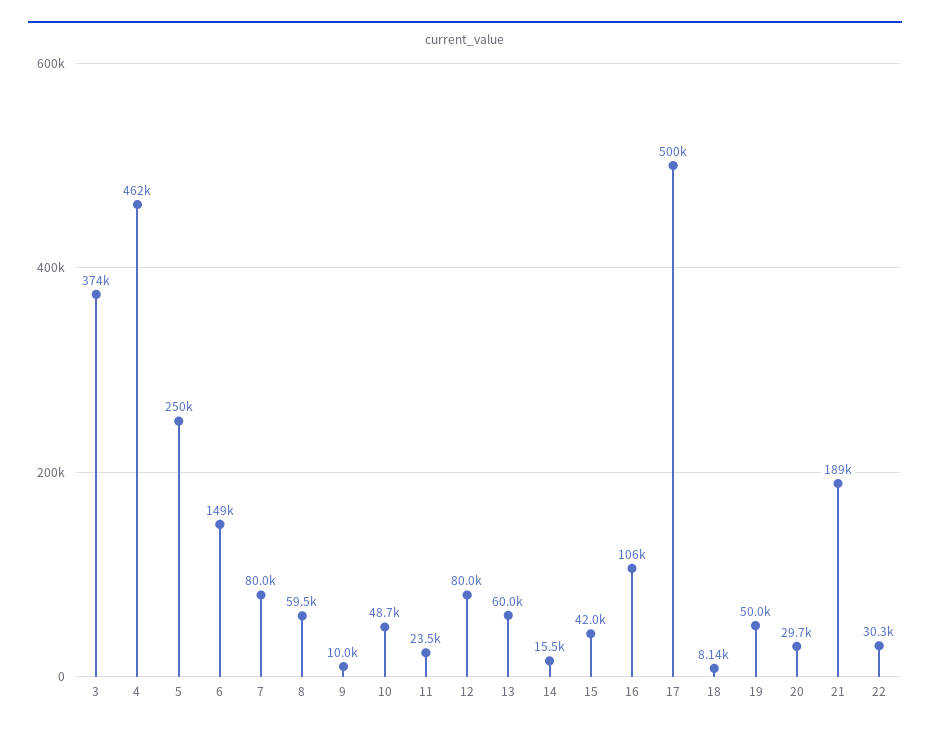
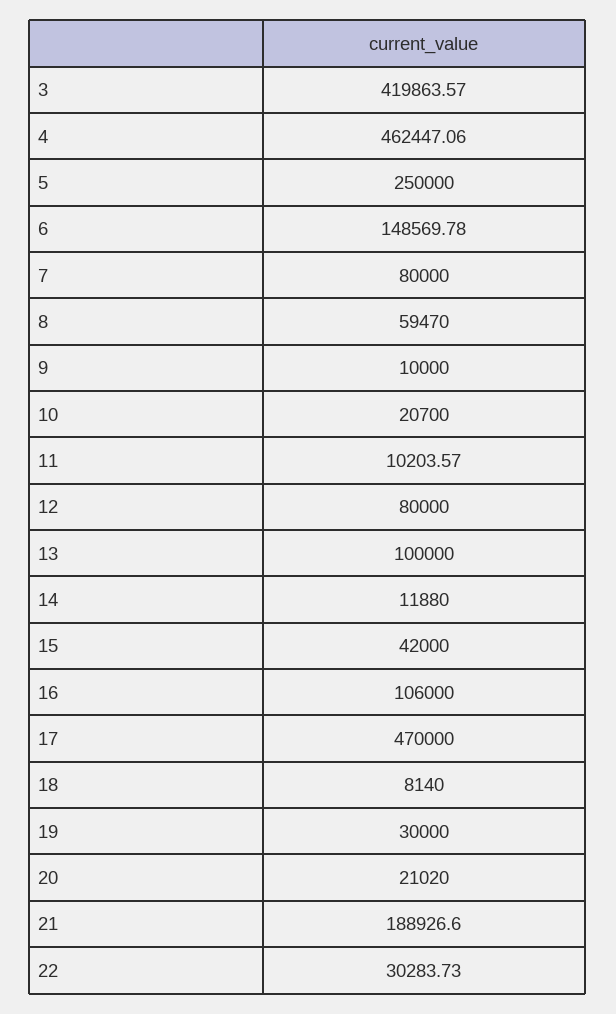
  {
-   "3": 374000,
+   "3": 419863.57,
    "4": 462447.06,
    "5": 250000,
    "6": 148569.78,
    "7": 80000,
    "8": 59470,
    "9": 10000,
-   "10": 48700,
+   "10": 20700,
-   "11": 23500,
+   "11": 10203.57,
    "12": 80000,
-   "13": 60000,
+   "13": 100000,
-   "14": 15500,
+   "14": 11880,
    "15": 42000,
    "16": 106000,
-   "17": 500000,
+   "17": 470000,
    "18": 8140,
-   "19": 50000,
+   "19": 30000,
-   "20": 29700,
+   "20": 21020,
    "21": 188926.6,
    "22": 30283.73
  }

